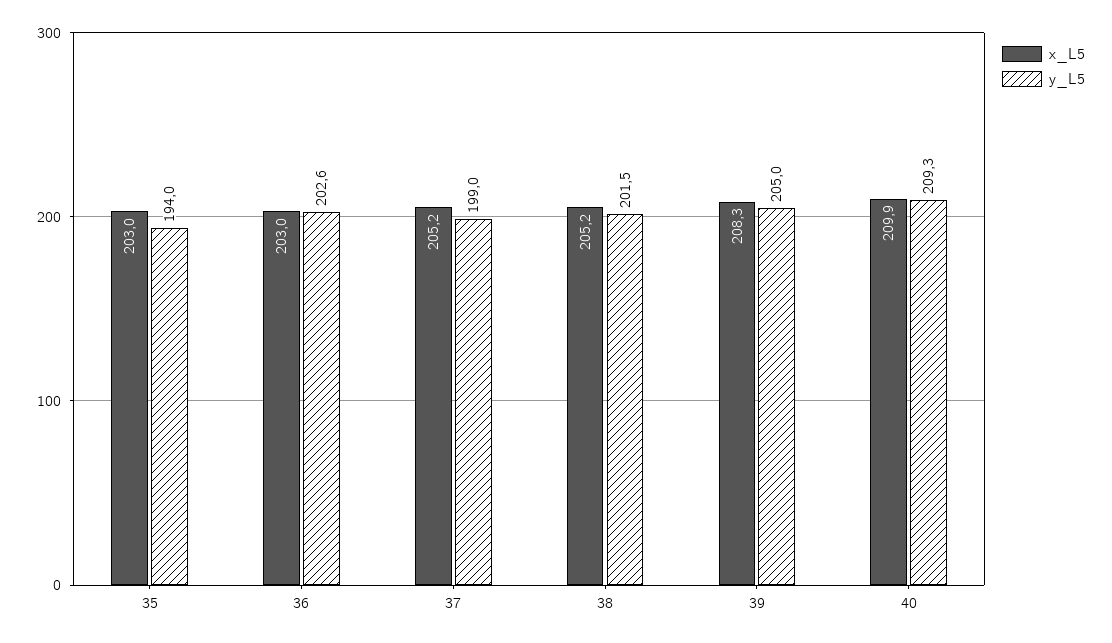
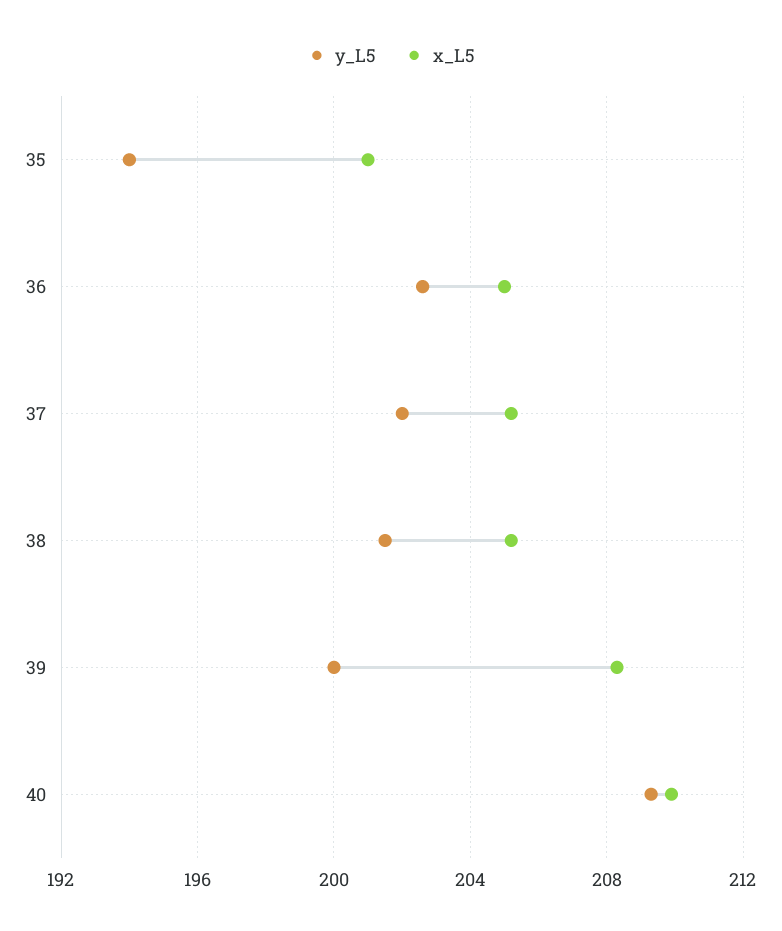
  {
    "x_L5": {
-     "35": 203,
+     "35": 201,
-     "36": 203,
+     "36": 205,
      "37": 205.2,
      "38": 205.2,
      "39": 208.3,
      "40": 209.9
    },
    "y_L5": {
      "35": 194,
      "36": 202.6,
-     "37": 199,
+     "37": 202,
      "38": 201.5,
-     "39": 205,
+     "39": 200,
      "40": 209.3
    }
  }

